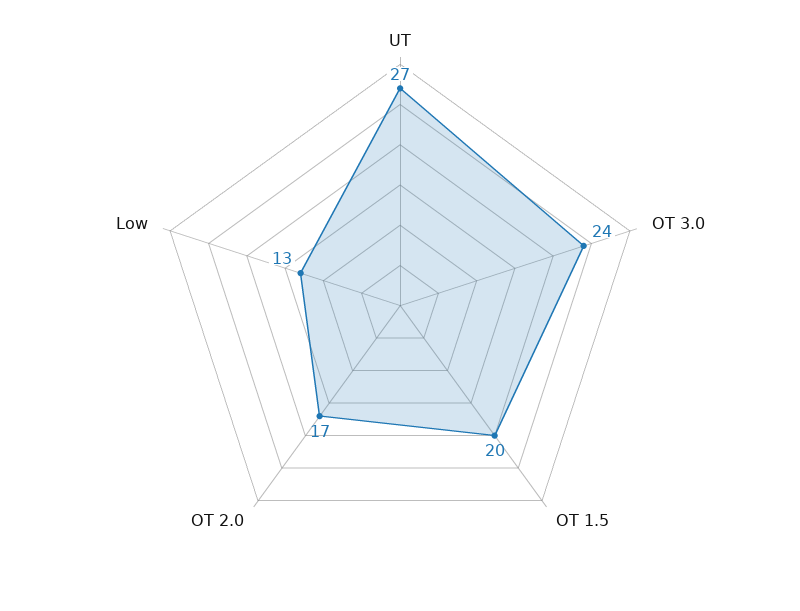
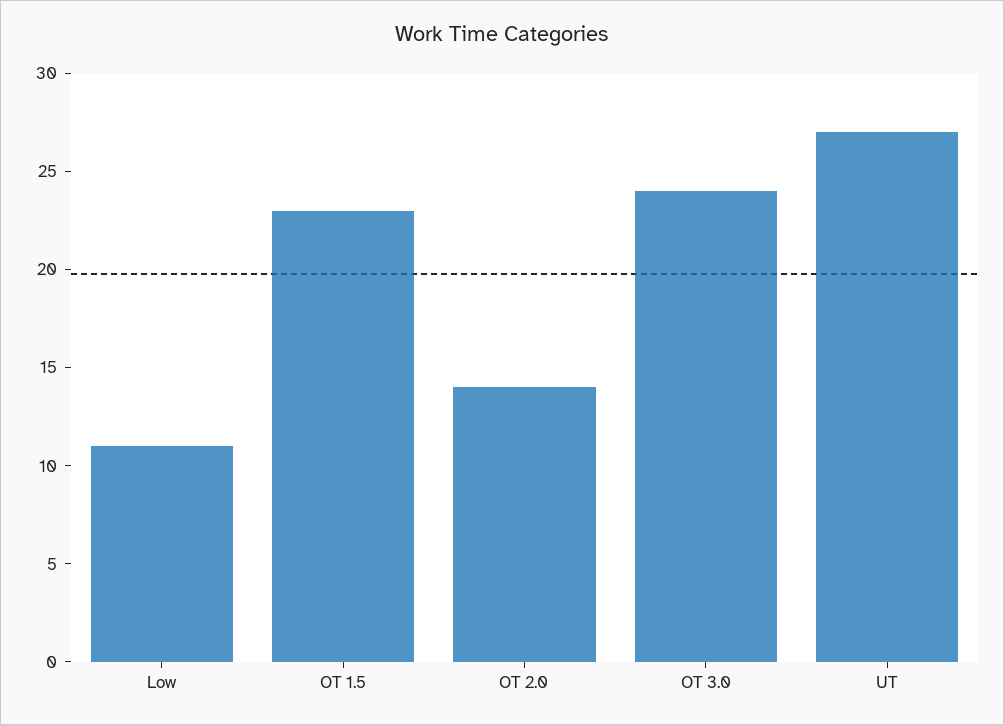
  {
    "UT": 27,
    "OT 3.0": 24,
-   "OT 1.5": 20,
+   "OT 1.5": 23,
-   "OT 2.0": 17,
+   "OT 2.0": 14,
-   "Low": 13
+   "Low": 11
  }

